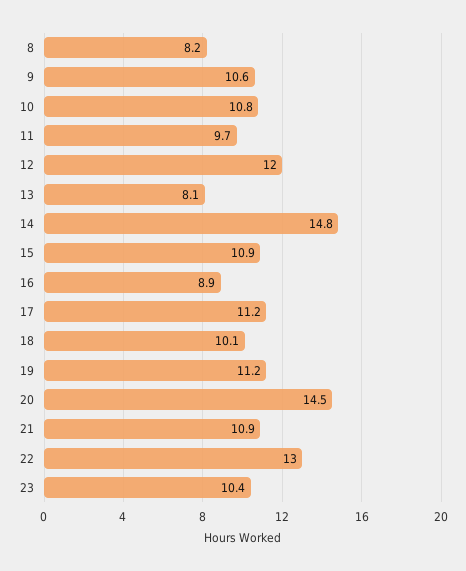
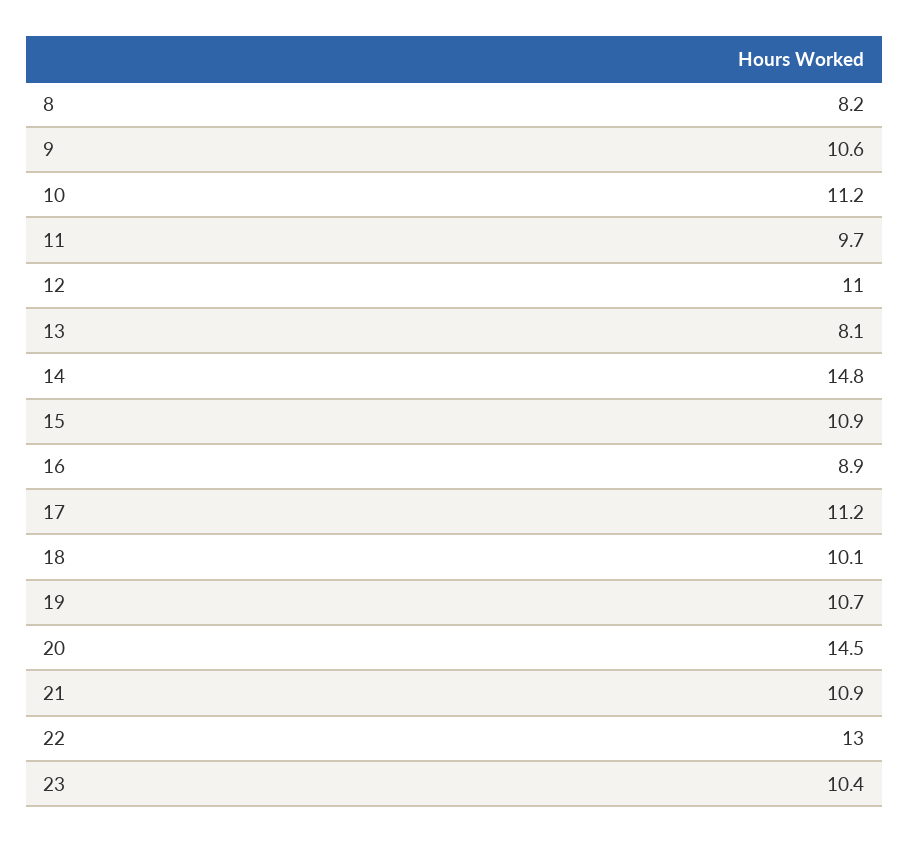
  {
    "8": 8.2,
    "9": 10.6,
-   "10": 10.8,
+   "10": 11.2,
    "11": 9.7,
-   "12": 12,
+   "12": 11,
    "13": 8.1,
    "14": 14.8,
    "15": 10.9,
    "16": 8.9,
    "17": 11.2,
    "18": 10.1,
-   "19": 11.2,
+   "19": 10.7,
    "20": 14.5,
    "21": 10.9,
    "22": 13,
    "23": 10.4
  }

